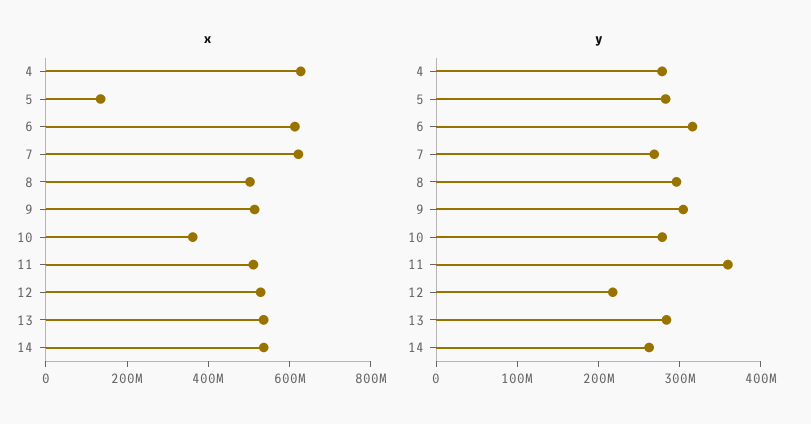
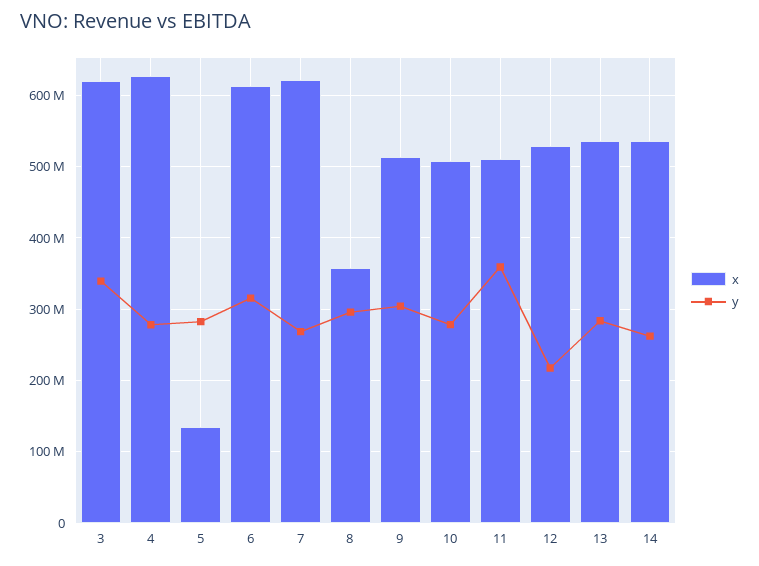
  {
    "x": {
      "4": 630000000,
      "5": 130000000,
      "6": 610000000,
      "7": 620000000,
-     "8": 500000000,
+     "8": 360000000,
      "9": 510000000,
-     "10": 350000000,
+     "10": 510000000,
      "11": 510000000,
      "12": 530000000,
      "13": 540000000,
-     "14": 540000000
+     "14": 540000000,
+     "3": 620000000
    },
    "y": {
      "4": 280000000,
      "5": 280000000,
      "6": 320000000,
      "7": 270000000,
      "8": 300000000,
      "9": 300000000,
      "10": 280000000,
      "11": 360000000,
      "12": 220000000,
      "13": 280000000,
-     "14": 260000000
+     "14": 260000000,
+     "3": 340000000
    }
  }

